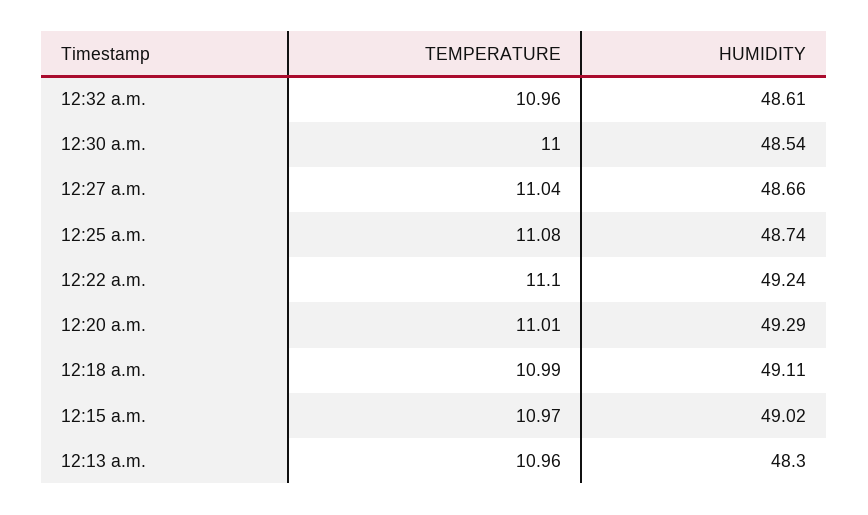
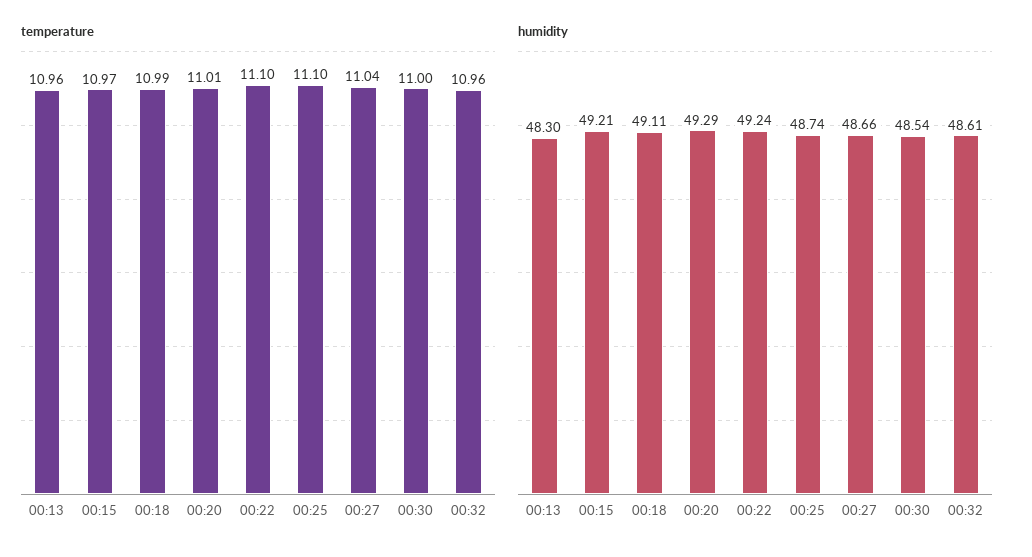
  {
    "TEMPERATURE": {
      "12:32 a.m.": 10.96,
      "12:30 a.m.": 11,
      "12:27 a.m.": 11.04,
-     "12:25 a.m.": 11.08,
+     "12:25 a.m.": 11.1,
      "12:22 a.m.": 11.1,
      "12:20 a.m.": 11.01,
      "12:18 a.m.": 10.99,
      "12:15 a.m.": 10.97,
      "12:13 a.m.": 10.96
    },
    "HUMIDITY": {
      "12:32 a.m.": 48.61,
      "12:30 a.m.": 48.54,
      "12:27 a.m.": 48.66,
      "12:25 a.m.": 48.74,
      "12:22 a.m.": 49.24,
      "12:20 a.m.": 49.29,
      "12:18 a.m.": 49.11,
-     "12:15 a.m.": 49.02,
+     "12:15 a.m.": 49.21,
      "12:13 a.m.": 48.3
    }
  }

